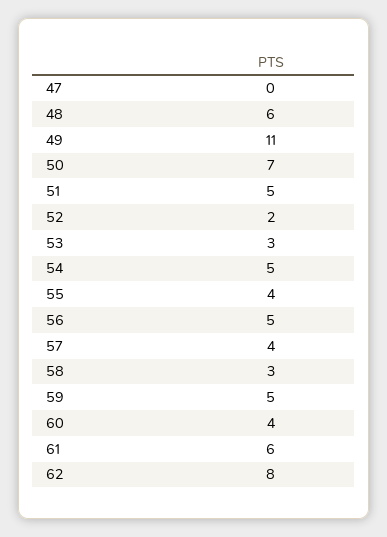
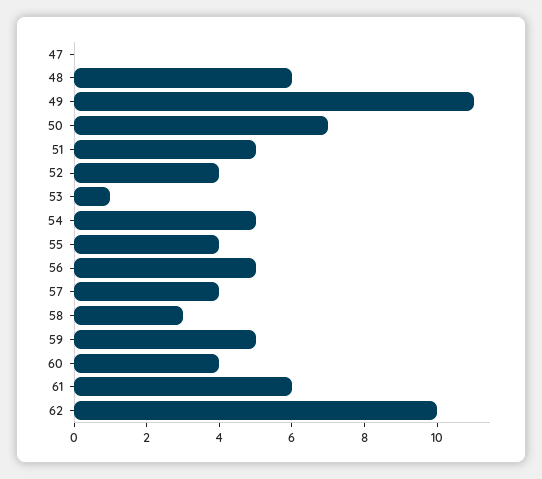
  {
    "47": 0,
    "48": 6,
    "49": 11,
    "50": 7,
    "51": 5,
-   "52": 2,
+   "52": 4,
-   "53": 3,
+   "53": 1,
    "54": 5,
    "55": 4,
    "56": 5,
    "57": 4,
    "58": 3,
    "59": 5,
    "60": 4,
    "61": 6,
-   "62": 8
+   "62": 10
  }

